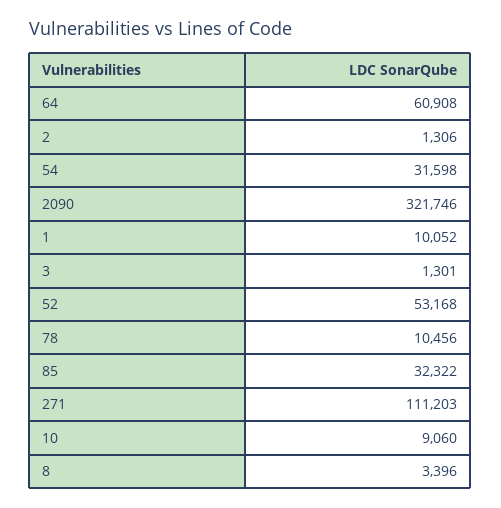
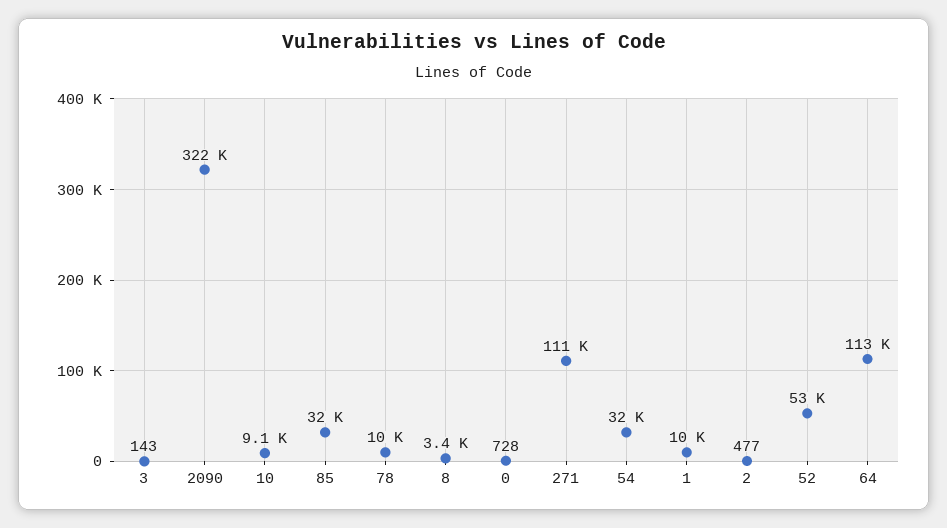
  {
-   "64": 60908,
+   "64": 113000,
-   "2": 1306,
+   "2": 477,
    "54": 31598,
    "2090": 321746,
    "1": 10052,
-   "3": 1301,
+   "3": 143,
    "52": 53168,
    "78": 10456,
    "85": 32322,
    "271": 111203,
    "10": 9060,
-   "8": 3396
+   "8": 3396,
+   "0": 728
  }

